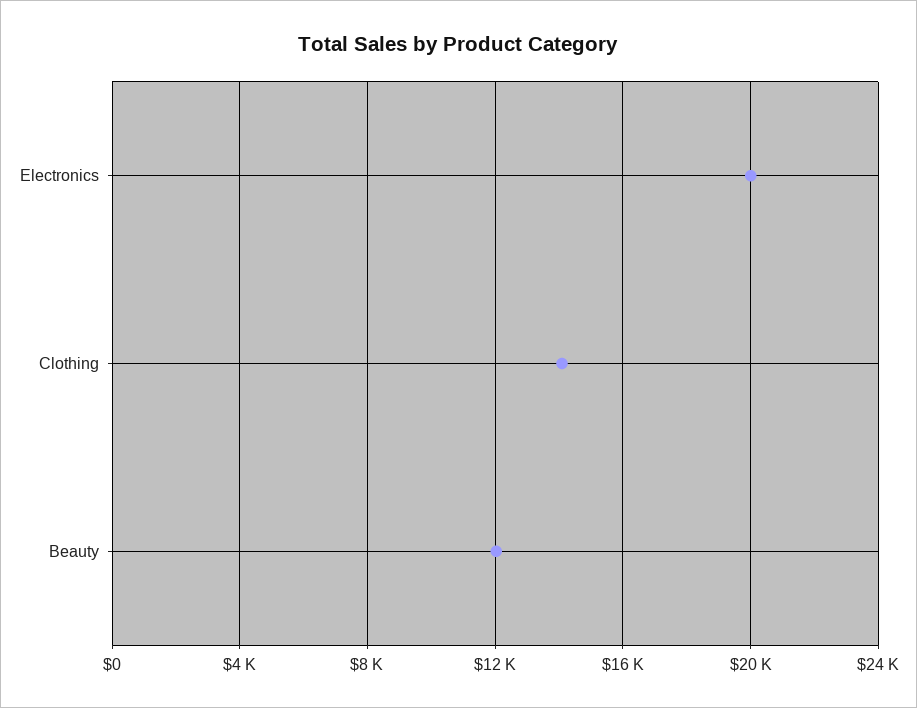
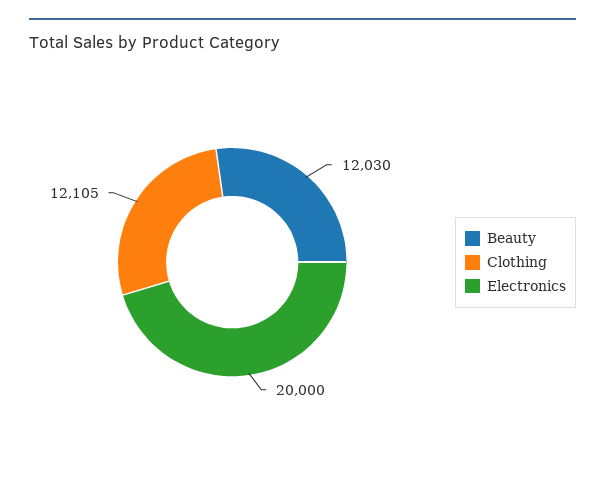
  {
    "Electronics": 20000,
-   "Clothing": 14000,
+   "Clothing": 12105,
    "Beauty": 12030
  }

